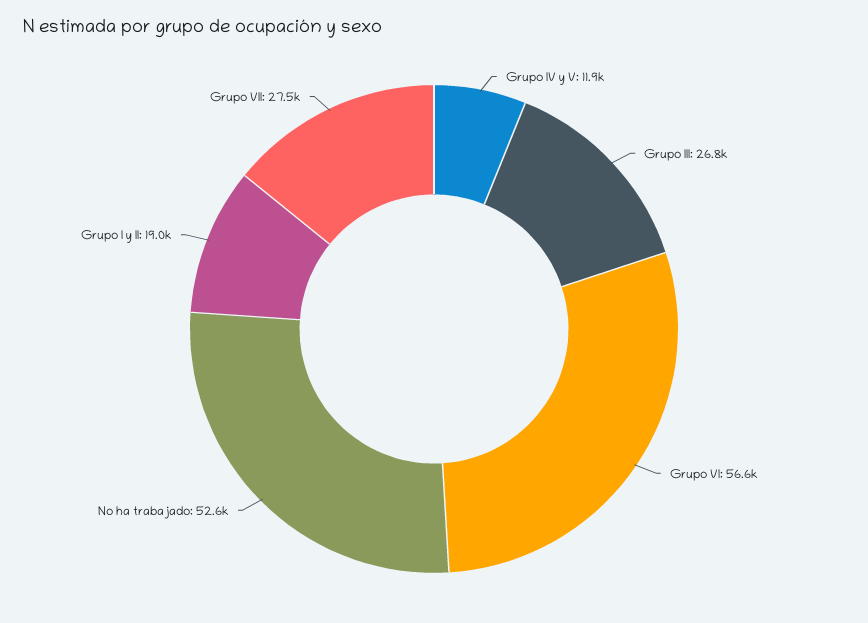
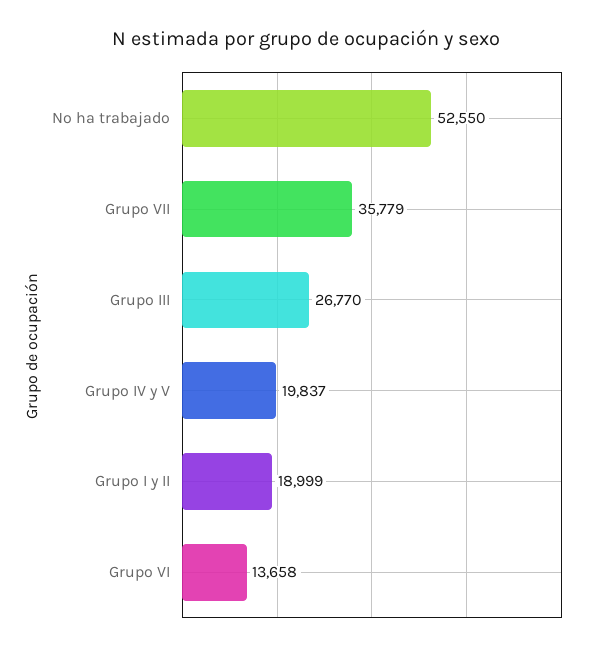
  {
-   "Grupo IV y V": 11900,
+   "Grupo IV y V": 19837,
    "Grupo III": 26770,
-   "Grupo VI": 56600,
+   "Grupo VI": 13658,
    "No ha trabajado": 52550,
    "Grupo I y II": 18999,
-   "Grupo VII": 27500
+   "Grupo VII": 35779
  }

